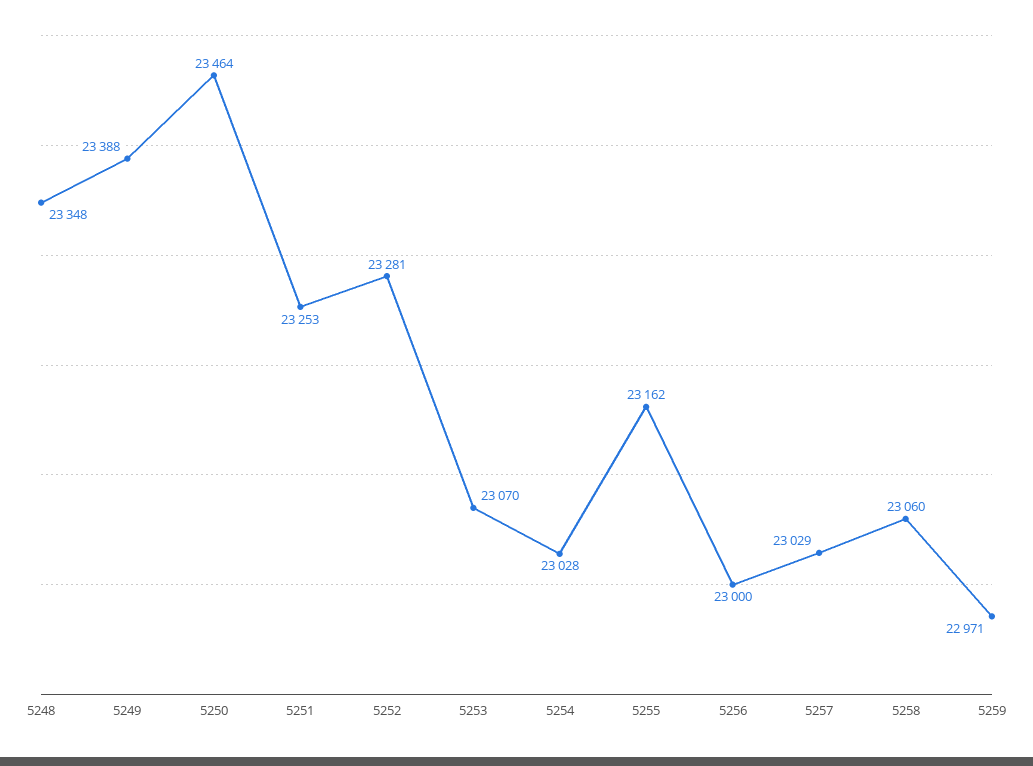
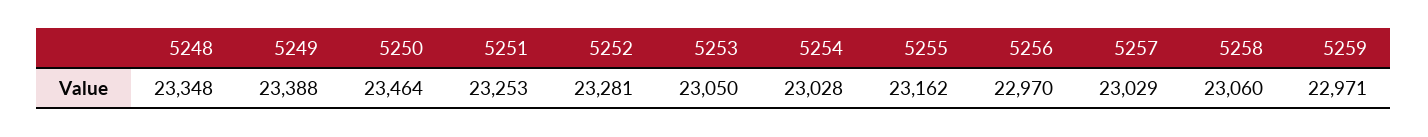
  {
    "5248": 23348,
    "5249": 23388,
    "5250": 23464,
    "5251": 23253,
    "5252": 23281,
-   "5253": 23070,
+   "5253": 23050,
    "5254": 23028,
    "5255": 23162,
-   "5256": 23000,
+   "5256": 22970,
    "5257": 23029,
    "5258": 23060,
    "5259": 22971
  }

